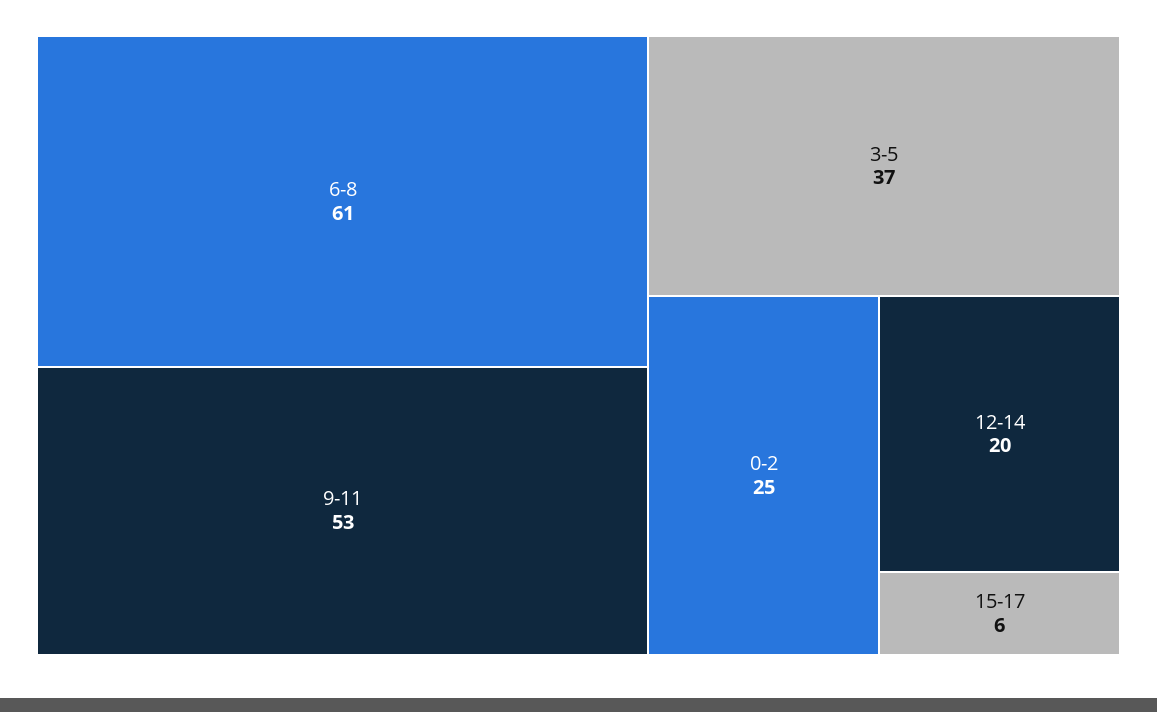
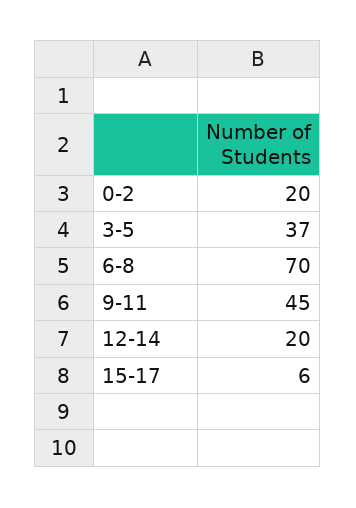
  {
-   "6-8": 61,
+   "6-8": 70,
-   "9-11": 53,
+   "9-11": 45,
    "3-5": 37,
-   "0-2": 25,
+   "0-2": 20,
    "12-14": 20,
    "15-17": 6
  }

